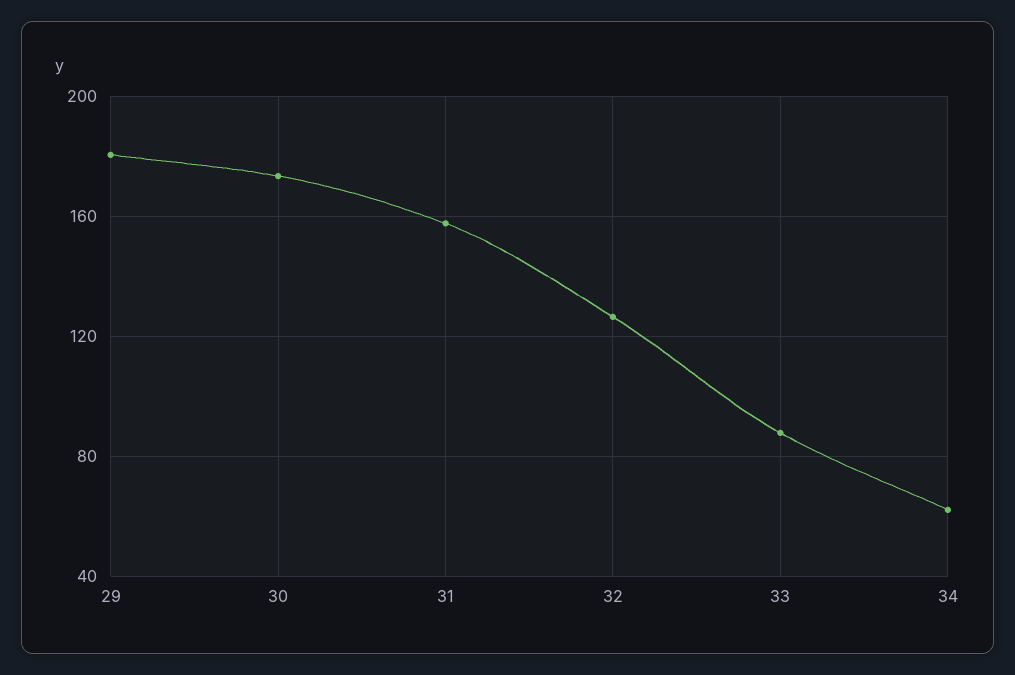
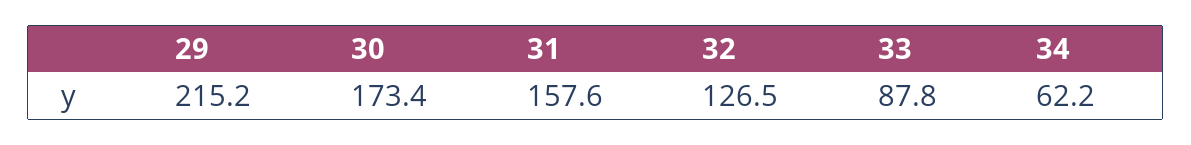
  {
-   "29": 180,
+   "29": 215.2,
    "30": 173.4,
    "31": 157.6,
    "32": 126.5,
    "33": 87.8,
    "34": 62.2
  }

